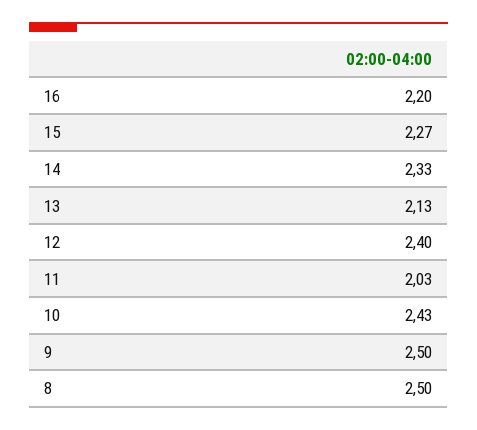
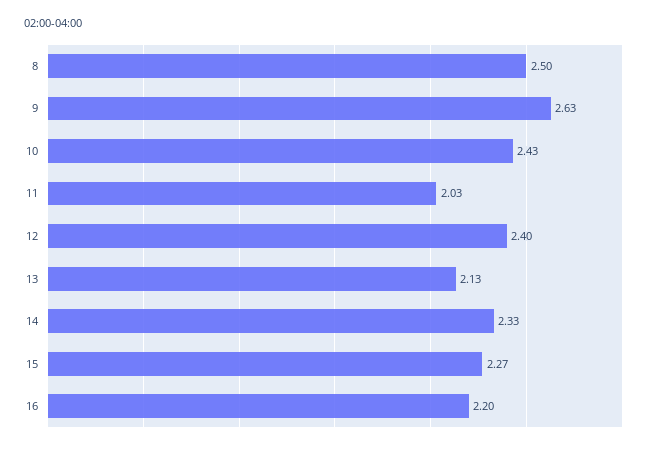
  {
    "16": 2.2,
    "15": 2.27,
    "14": 2.33,
    "13": 2.13,
    "12": 2.4,
    "11": 2.03,
    "10": 2.43,
-   "9": 2.5,
+   "9": 2.63,
    "8": 2.5
  }

